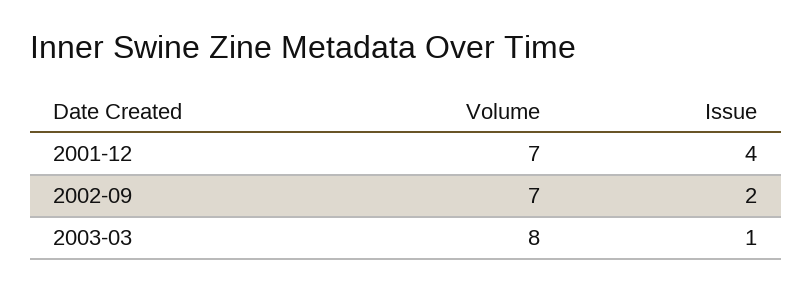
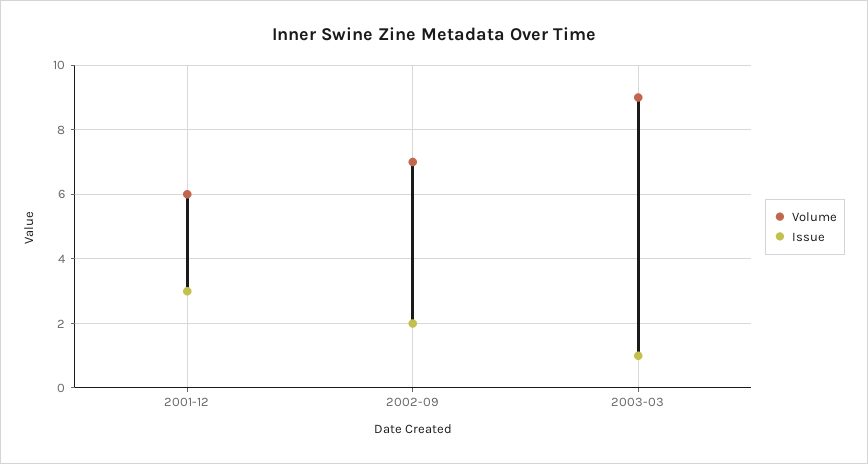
  {
    "Volume": {
-     "2001-12": 7,
+     "2001-12": 6,
      "2002-09": 7,
-     "2003-03": 8
+     "2003-03": 9
    },
    "Issue": {
-     "2001-12": 4,
+     "2001-12": 3,
      "2002-09": 2,
      "2003-03": 1
    }
  }

